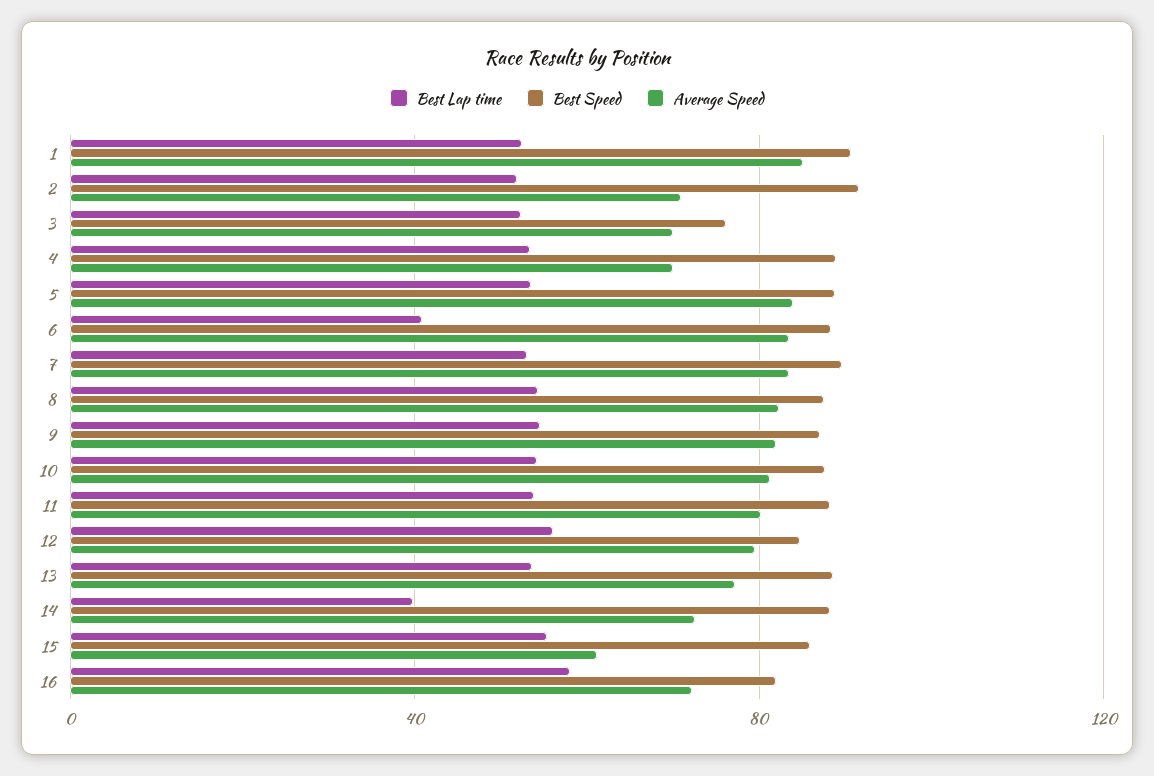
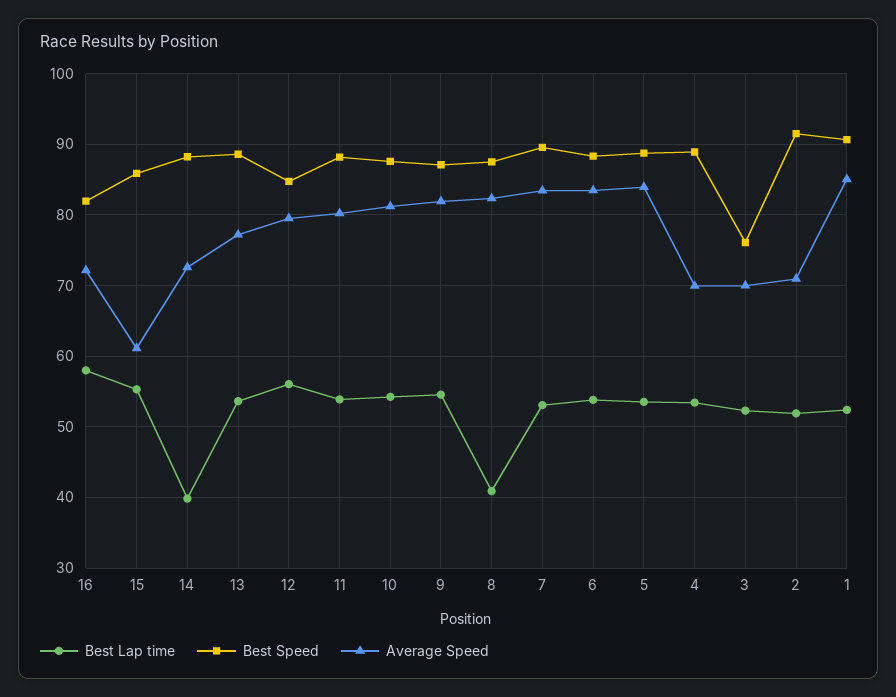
  {
    "Best Lap time": {
      "1": 52,
      "2": 52,
      "3": 52,
      "4": 53,
      "5": 54,
-     "6": 40,
+     "6": 54,
      "7": 53,
-     "8": 55,
+     "8": 41,
      "9": 55,
      "10": 54,
      "11": 54,
      "12": 56,
      "13": 54,
      "14": 40,
      "15": 55,
      "16": 58
    },
    "Best Speed": {
      "1": 91,
      "2": 92,
      "3": 76,
      "4": 89,
      "5": 89,
      "6": 88,
      "7": 90,
      "8": 88,
      "9": 87,
      "10": 88,
      "11": 88,
      "12": 85,
      "13": 89,
      "14": 88,
      "15": 86,
      "16": 82
    },
    "Average Speed": {
      "1": 85,
      "2": 71,
      "3": 70,
      "4": 70,
      "5": 84,
      "6": 83,
      "7": 83,
      "8": 82,
      "9": 82,
      "10": 81,
      "11": 80,
      "12": 80,
      "13": 77,
      "14": 73,
      "15": 61,
      "16": 72
    }
  }

